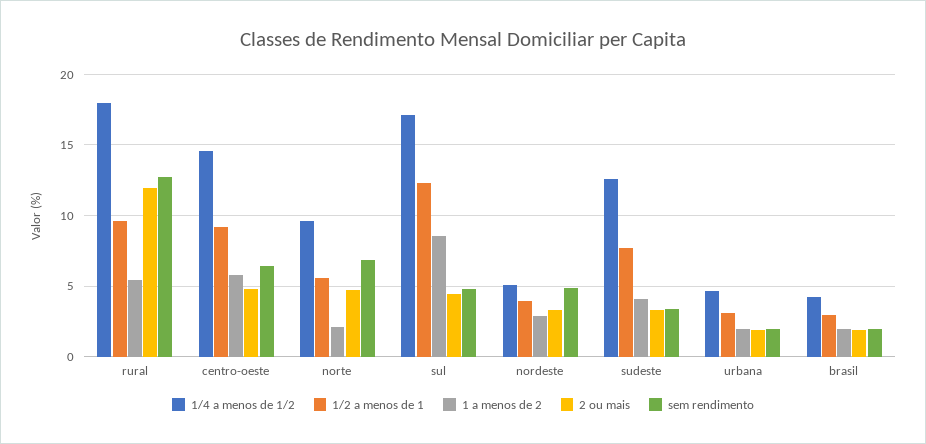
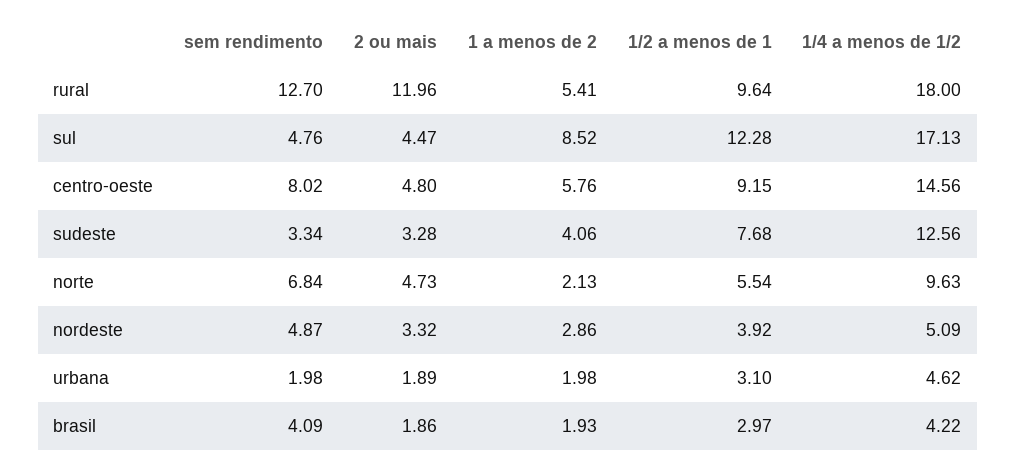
  {
    "1/4 a menos de 1/2": {
      "rural": 18,
      "centro-oeste": 14.56,
      "norte": 9.63,
      "sul": 17.13,
      "nordeste": 5.09,
      "sudeste": 12.56,
      "urbana": 4.62,
      "brasil": 4.22
    },
    "1/2 a menos de 1": {
      "rural": 9.64,
      "centro-oeste": 9.15,
      "norte": 5.54,
      "sul": 12.28,
      "nordeste": 3.92,
      "sudeste": 7.68,
      "urbana": 3.1,
      "brasil": 2.97
    },
    "1 a menos de 2": {
      "rural": 5.41,
      "centro-oeste": 5.76,
      "norte": 2.13,
      "sul": 8.52,
      "nordeste": 2.86,
      "sudeste": 4.06,
      "urbana": 1.98,
      "brasil": 1.93
    },
    "2 ou mais": {
      "rural": 11.96,
      "centro-oeste": 4.8,
      "norte": 4.73,
      "sul": 4.47,
      "nordeste": 3.32,
      "sudeste": 3.28,
      "urbana": 1.89,
      "brasil": 1.86
    },
    "sem rendimento": {
      "rural": 12.7,
-     "centro-oeste": 6.5,
+     "centro-oeste": 8.02,
      "norte": 6.84,
      "sul": 4.76,
      "nordeste": 4.87,
      "sudeste": 3.34,
      "urbana": 1.98,
-     "brasil": 2
+     "brasil": 4.09
    }
  }

